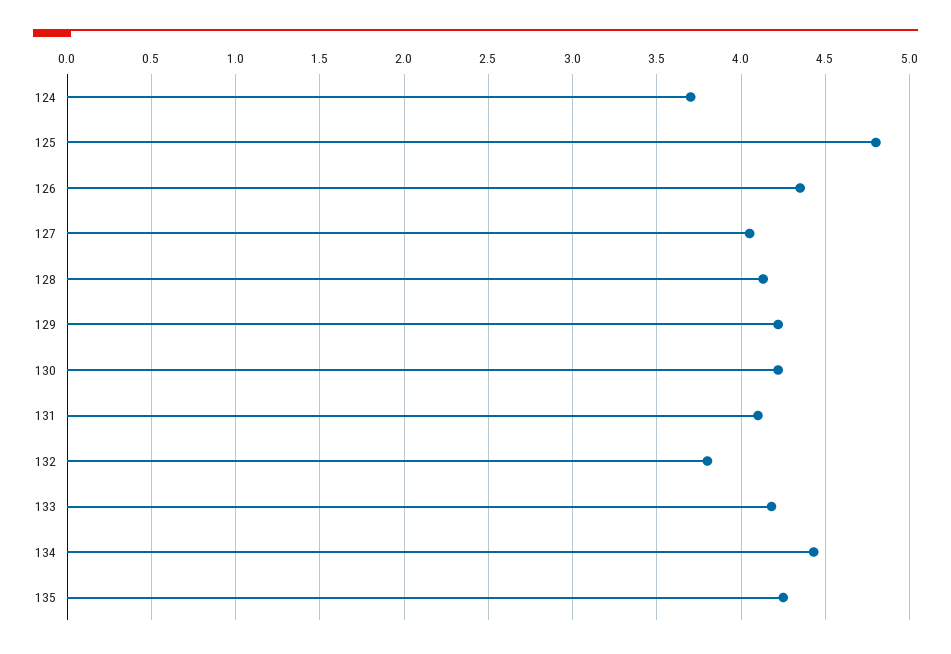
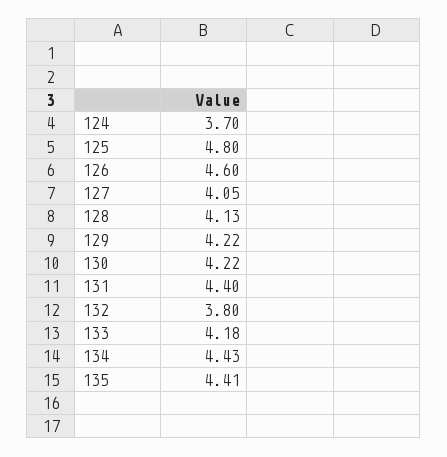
  {
    "124": 3.7,
    "125": 4.8,
-   "126": 4.35,
+   "126": 4.6,
    "127": 4.05,
    "128": 4.13,
    "129": 4.22,
    "130": 4.22,
-   "131": 4.1,
+   "131": 4.4,
    "132": 3.8,
    "133": 4.18,
    "134": 4.43,
-   "135": 4.25
+   "135": 4.41
  }

